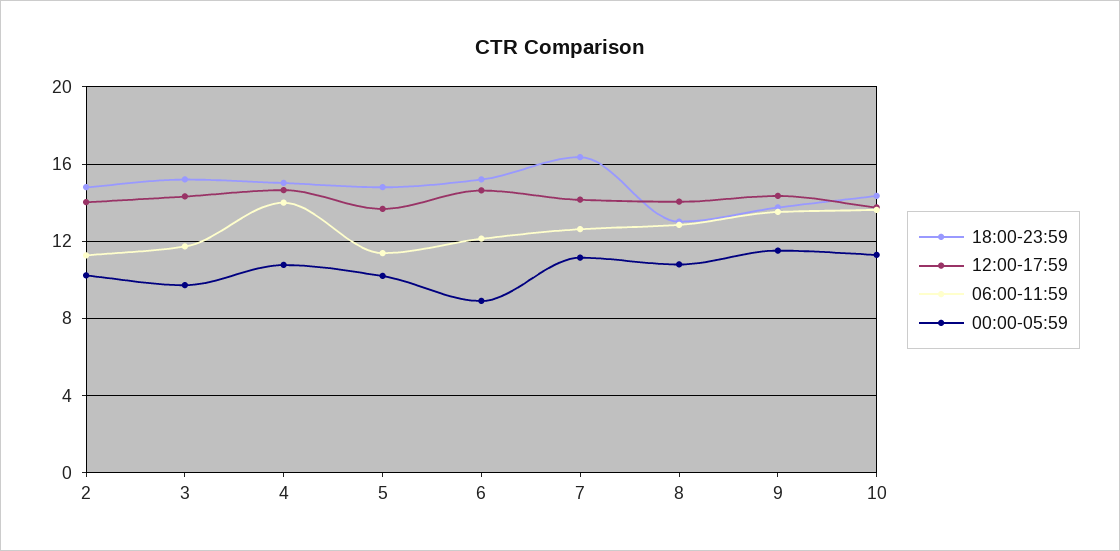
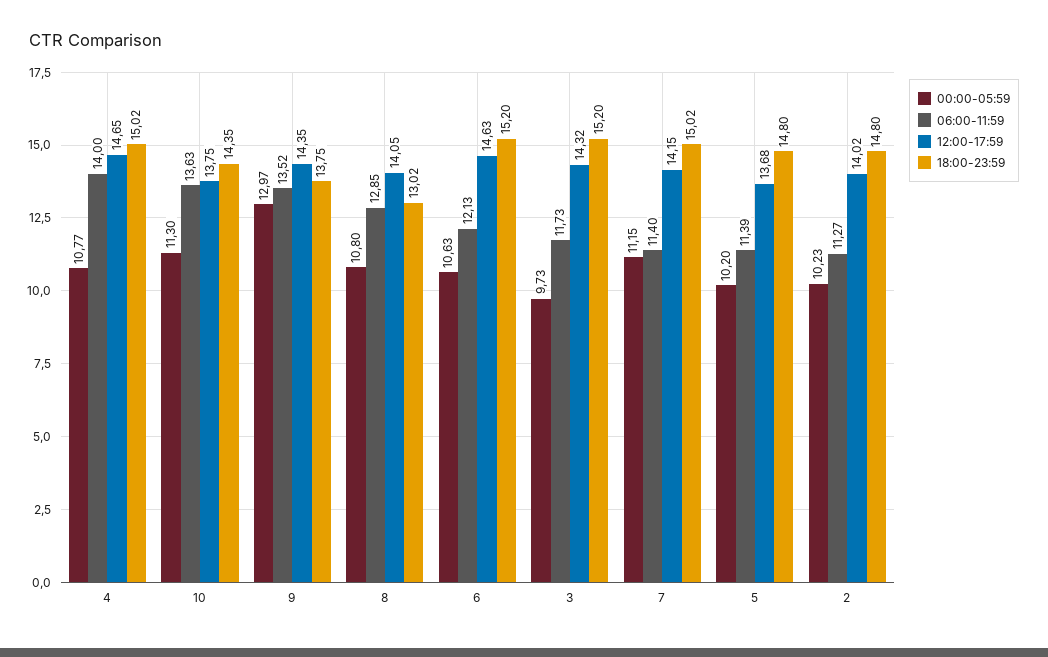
  {
    "18:00-23:59": {
      "2": 14.8,
      "3": 15.2,
      "4": 15.02,
      "5": 14.8,
      "6": 15.2,
-     "7": 16.5,
+     "7": 15.02,
      "8": 13.02,
      "9": 13.75,
      "10": 14.35
    },
    "12:00-17:59": {
      "2": 14.02,
      "3": 14.32,
      "4": 14.65,
      "5": 13.68,
      "6": 14.63,
      "7": 14.15,
      "8": 14.05,
      "9": 14.35,
      "10": 13.75
    },
    "06:00-11:59": {
      "2": 11.27,
      "3": 11.73,
      "4": 14,
      "5": 11.39,
      "6": 12.13,
-     "7": 12.5,
+     "7": 11.4,
      "8": 12.85,
      "9": 13.52,
      "10": 13.63
    },
    "00:00-05:59": {
      "2": 10.23,
      "3": 9.73,
      "4": 10.77,
      "5": 10.2,
-     "6": 9,
+     "6": 10.63,
      "7": 11.15,
      "8": 10.8,
-     "9": 11.5,
+     "9": 12.97,
      "10": 11.3
    }
  }

